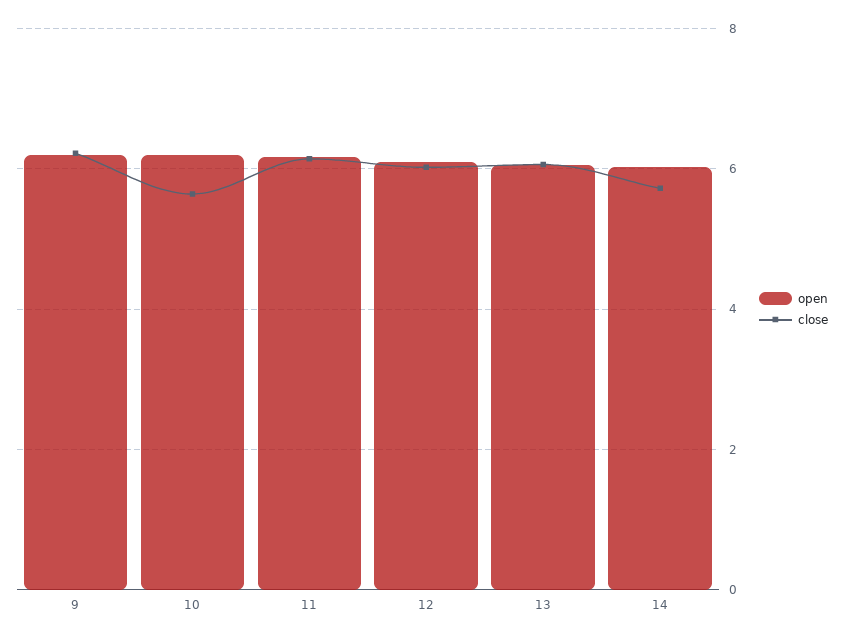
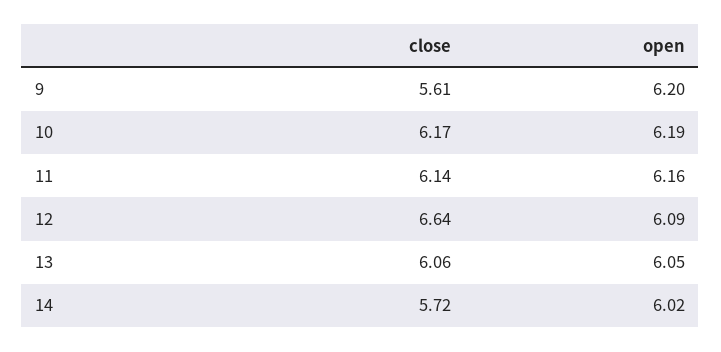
  {
    "open": {
      "9": 6.2,
      "10": 6.19,
      "11": 6.16,
      "12": 6.09,
      "13": 6.05,
      "14": 6.02
    },
    "close": {
-     "9": 6.2,
+     "9": 5.61,
-     "10": 5.6,
+     "10": 6.17,
      "11": 6.14,
-     "12": 6,
+     "12": 6.64,
      "13": 6.06,
      "14": 5.72
    }
  }

